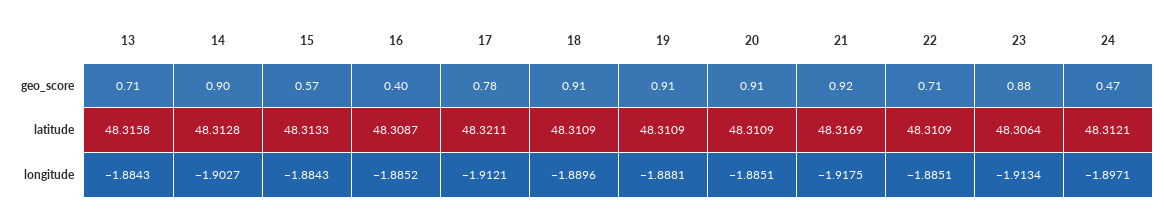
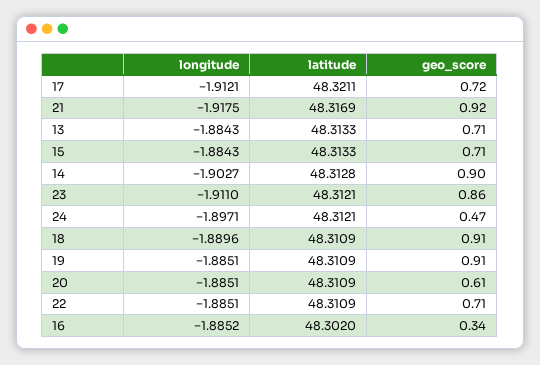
  {
    "13": {
      "geo_score": 0.71,
-     "latitude": 48.3158,
+     "latitude": 48.3133,
      "longitude": -1.8843
    },
    "14": {
      "geo_score": 0.9,
      "latitude": 48.3128,
      "longitude": -1.9027
    },
    "15": {
-     "geo_score": 0.57,
+     "geo_score": 0.71,
      "latitude": 48.3133,
      "longitude": -1.8843
    },
    "16": {
-     "geo_score": 0.4,
+     "geo_score": 0.34,
-     "latitude": 48.3087,
+     "latitude": 48.302,
      "longitude": -1.8852
    },
    "17": {
-     "geo_score": 0.78,
+     "geo_score": 0.72,
      "latitude": 48.3211,
      "longitude": -1.9121
    },
    "18": {
      "geo_score": 0.91,
      "latitude": 48.3109,
      "longitude": -1.8896
    },
    "19": {
      "geo_score": 0.91,
      "latitude": 48.3109,
-     "longitude": -1.8881
+     "longitude": -1.8851
    },
    "20": {
-     "geo_score": 0.91,
+     "geo_score": 0.61,
      "latitude": 48.3109,
      "longitude": -1.8851
    },
    "21": {
      "geo_score": 0.92,
      "latitude": 48.3169,
      "longitude": -1.9175
    },
    "22": {
      "geo_score": 0.71,
      "latitude": 48.3109,
      "longitude": -1.8851
    },
    "23": {
-     "geo_score": 0.88,
+     "geo_score": 0.86,
-     "latitude": 48.3064,
+     "latitude": 48.3121,
-     "longitude": -1.9134
+     "longitude": -1.911
    },
    "24": {
      "geo_score": 0.47,
      "latitude": 48.3121,
      "longitude": -1.8971
    }
  }

